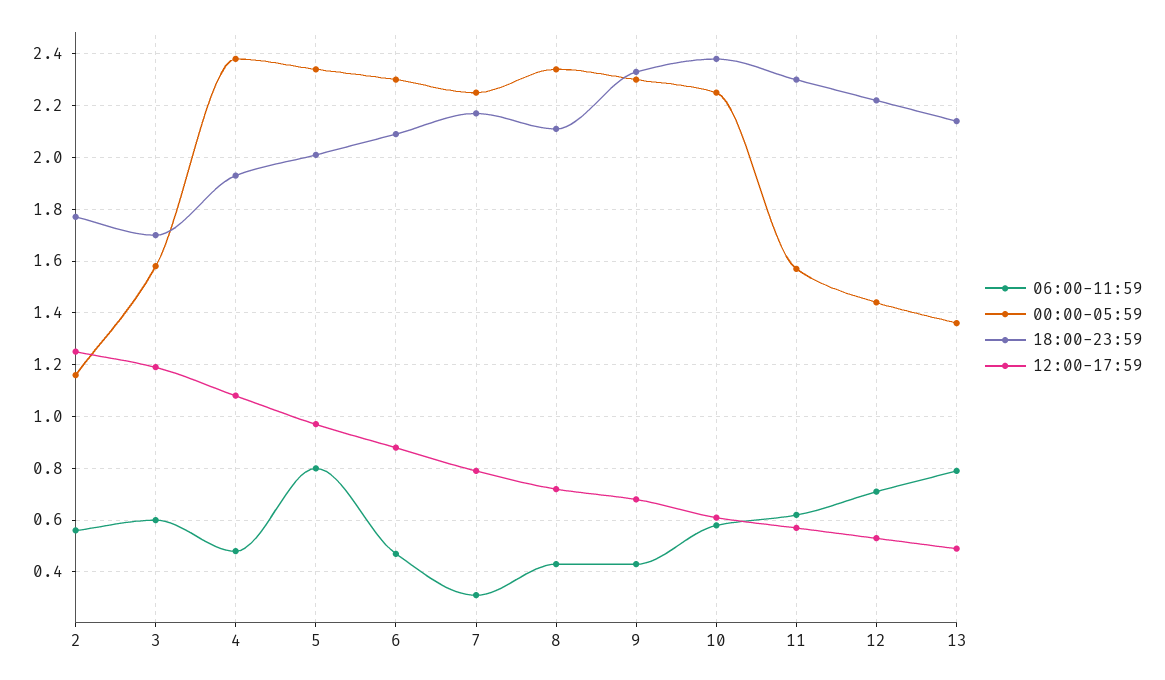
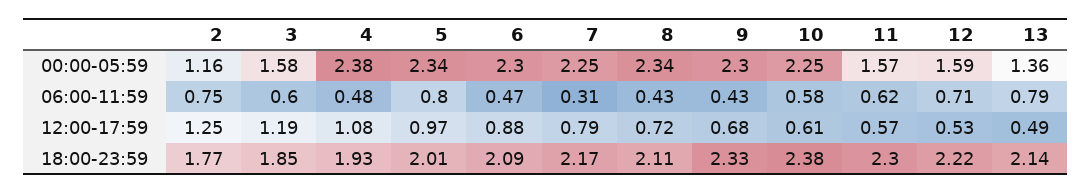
  {
    "06:00-11:59": {
-     "2": 0.55,
+     "2": 0.75,
      "3": 0.6,
      "4": 0.48,
      "5": 0.8,
      "6": 0.47,
      "7": 0.31,
      "8": 0.43,
      "9": 0.43,
      "10": 0.58,
      "11": 0.62,
      "12": 0.71,
      "13": 0.79
    },
    "00:00-05:59": {
      "2": 1.16,
      "3": 1.58,
      "4": 2.38,
      "5": 2.34,
      "6": 2.3,
      "7": 2.25,
      "8": 2.34,
      "9": 2.3,
      "10": 2.25,
      "11": 1.57,
-     "12": 1.45,
+     "12": 1.59,
      "13": 1.36
    },
    "18:00-23:59": {
      "2": 1.77,
-     "3": 1.7,
+     "3": 1.85,
      "4": 1.93,
      "5": 2.01,
      "6": 2.09,
      "7": 2.17,
      "8": 2.11,
      "9": 2.33,
      "10": 2.38,
      "11": 2.3,
      "12": 2.22,
      "13": 2.14
    },
    "12:00-17:59": {
      "2": 1.25,
      "3": 1.19,
      "4": 1.08,
      "5": 0.97,
      "6": 0.88,
      "7": 0.79,
      "8": 0.72,
      "9": 0.68,
      "10": 0.61,
      "11": 0.57,
      "12": 0.53,
      "13": 0.49
    }
  }

